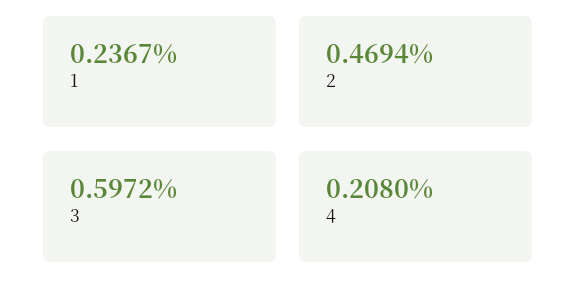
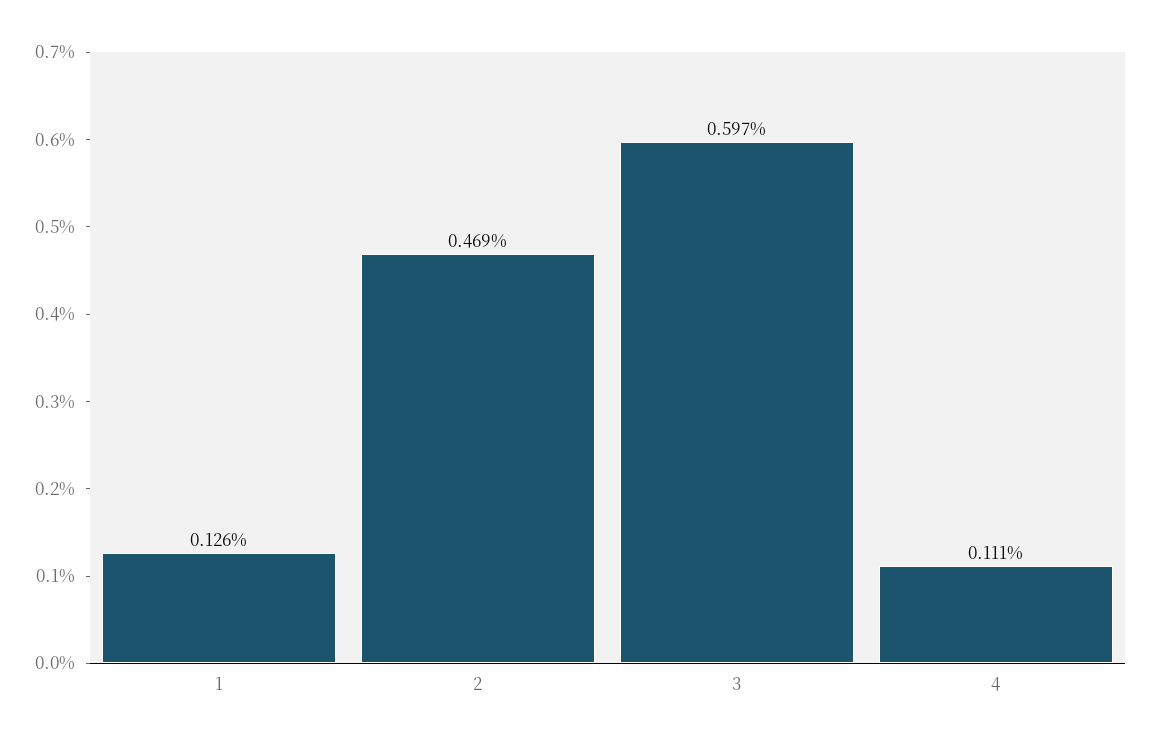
  {
-   "1": 0.2367,
+   "1": 0.126,
    "2": 0.4694,
    "3": 0.5972,
-   "4": 0.208
+   "4": 0.111
  }

